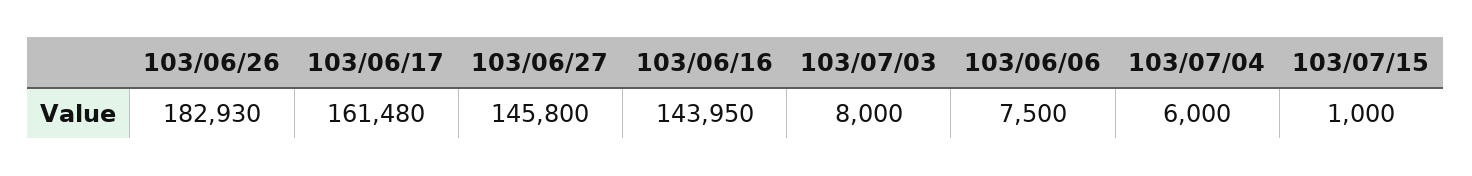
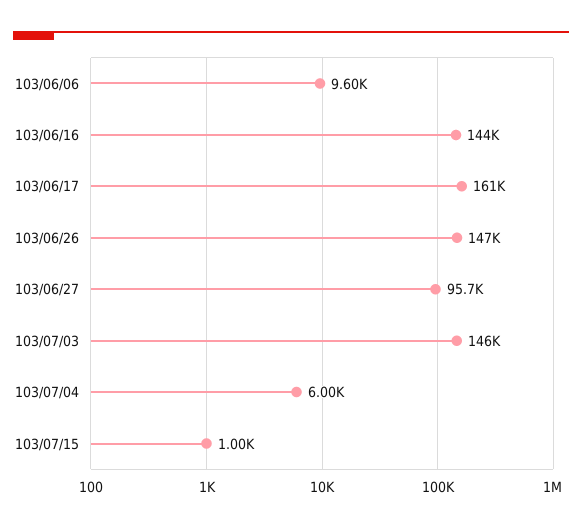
  {
-   "103/06/26": 182930,
+   "103/06/26": 147000,
    "103/06/17": 161480,
-   "103/06/27": 145800,
+   "103/06/27": 95700,
    "103/06/16": 143950,
-   "103/07/03": 8000,
+   "103/07/03": 146000,
-   "103/06/06": 7500,
+   "103/06/06": 9600,
    "103/07/04": 6000,
    "103/07/15": 1000
  }

